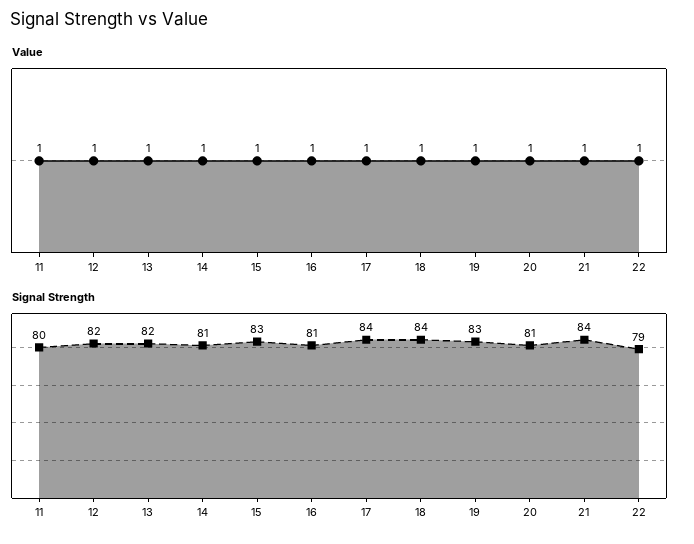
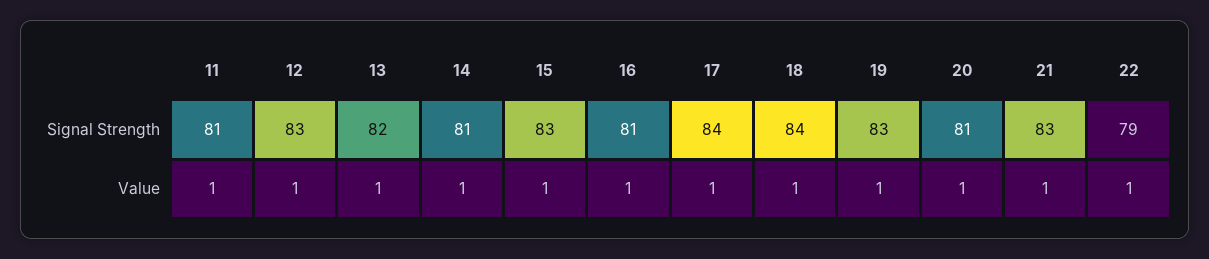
  {
    "Value": {
      "11": 1,
      "12": 1,
      "13": 1,
      "14": 1,
      "15": 1,
      "16": 1,
      "17": 1,
      "18": 1,
      "19": 1,
      "20": 1,
      "21": 1,
      "22": 1
    },
    "Signal Strength": {
-     "11": 80,
+     "11": 81,
-     "12": 82,
+     "12": 83,
      "13": 82,
      "14": 81,
      "15": 83,
      "16": 81,
      "17": 84,
      "18": 84,
      "19": 83,
      "20": 81,
-     "21": 84,
+     "21": 83,
      "22": 79
    }
  }

